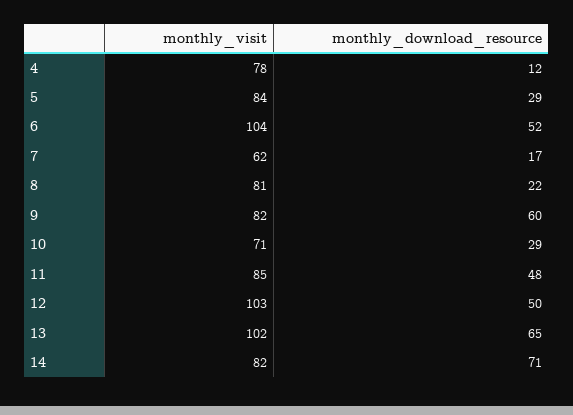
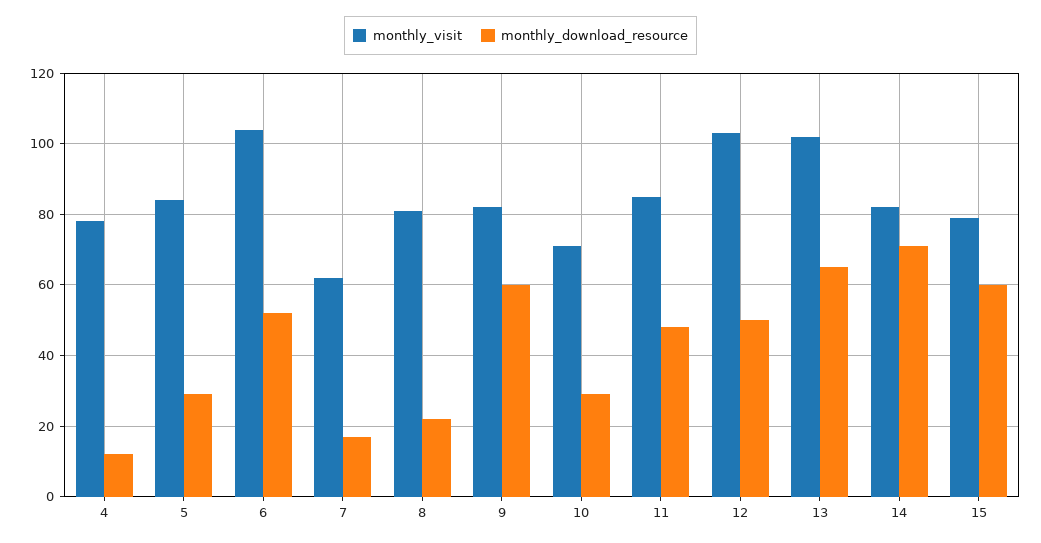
  {
    "monthly_visit": {
      "4": 78,
      "5": 84,
      "6": 104,
      "7": 62,
      "8": 81,
      "9": 82,
      "10": 71,
      "11": 85,
      "12": 103,
      "13": 102,
-     "14": 82
+     "14": 82,
+     "15": 80
    },
    "monthly_download_resource": {
      "4": 12,
      "5": 29,
      "6": 52,
      "7": 17,
      "8": 22,
      "9": 60,
      "10": 29,
      "11": 48,
      "12": 50,
      "13": 65,
-     "14": 71
+     "14": 71,
+     "15": 60
    }
  }

